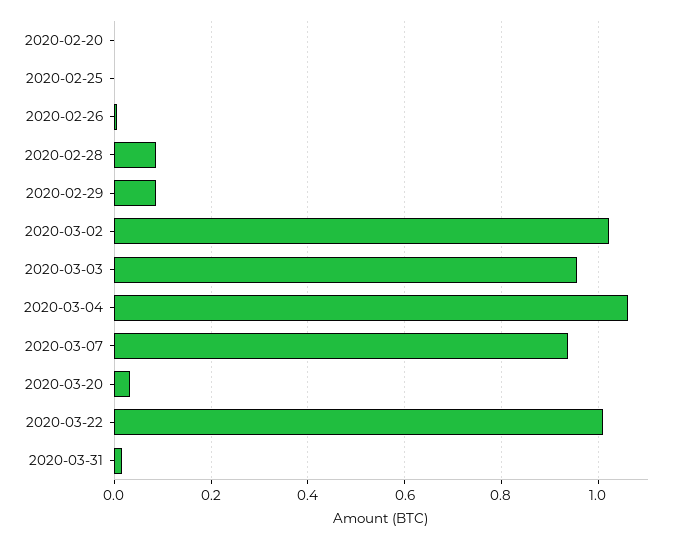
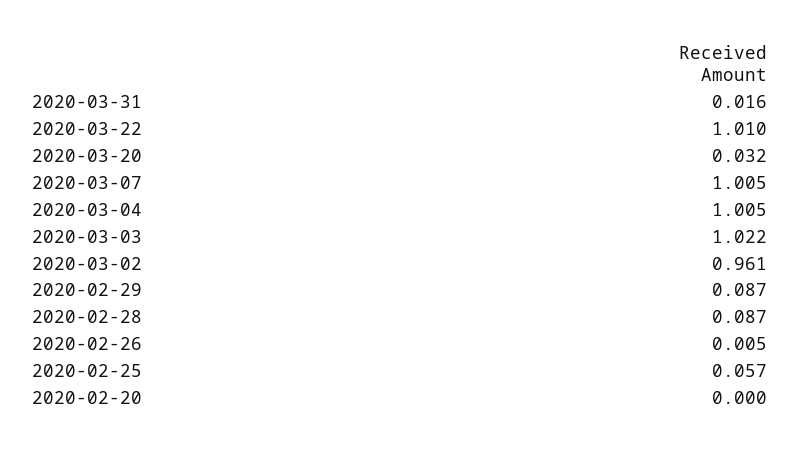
  {
    "2020-02-20": 0,
-   "2020-02-25": 0,
+   "2020-02-25": 0.057,
    "2020-02-26": 0.005,
    "2020-02-28": 0.087,
    "2020-02-29": 0.087,
-   "2020-03-02": 1.02,
+   "2020-03-02": 0.961,
-   "2020-03-03": 0.96,
+   "2020-03-03": 1.022,
-   "2020-03-04": 1.06,
+   "2020-03-04": 1.005,
-   "2020-03-07": 0.94,
+   "2020-03-07": 1.005,
    "2020-03-20": 0.032,
    "2020-03-22": 1.01,
    "2020-03-31": 0.016
  }

